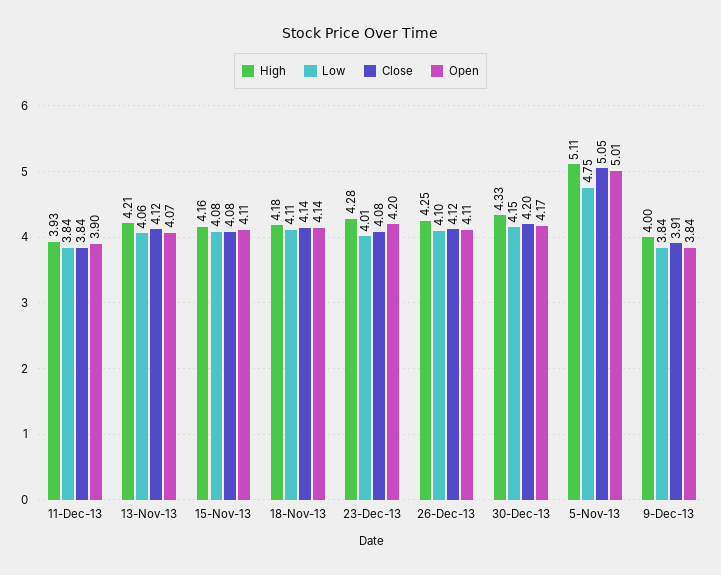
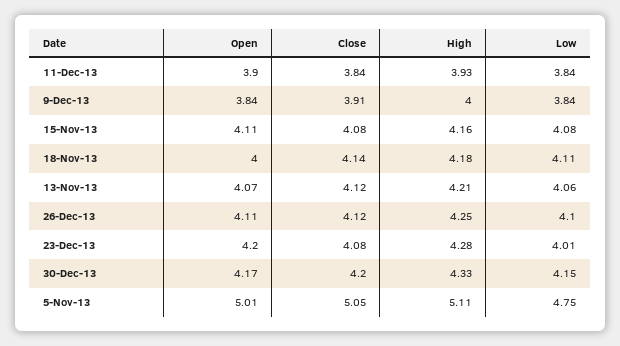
  {
    "High": {
      "11-Dec-13": 3.93,
      "13-Nov-13": 4.21,
      "15-Nov-13": 4.16,
      "18-Nov-13": 4.18,
      "23-Dec-13": 4.28,
      "26-Dec-13": 4.25,
      "30-Dec-13": 4.33,
      "5-Nov-13": 5.11,
      "9-Dec-13": 4
    },
    "Low": {
      "11-Dec-13": 3.84,
      "13-Nov-13": 4.06,
      "15-Nov-13": 4.08,
      "18-Nov-13": 4.11,
      "23-Dec-13": 4.01,
      "26-Dec-13": 4.1,
      "30-Dec-13": 4.15,
      "5-Nov-13": 4.75,
      "9-Dec-13": 3.84
    },
    "Close": {
      "11-Dec-13": 3.84,
      "13-Nov-13": 4.12,
      "15-Nov-13": 4.08,
      "18-Nov-13": 4.14,
      "23-Dec-13": 4.08,
      "26-Dec-13": 4.12,
      "30-Dec-13": 4.2,
      "5-Nov-13": 5.05,
      "9-Dec-13": 3.91
    },
    "Open": {
      "11-Dec-13": 3.9,
      "13-Nov-13": 4.07,
      "15-Nov-13": 4.11,
-     "18-Nov-13": 4.14,
+     "18-Nov-13": 4,
      "23-Dec-13": 4.2,
      "26-Dec-13": 4.11,
      "30-Dec-13": 4.17,
      "5-Nov-13": 5.01,
      "9-Dec-13": 3.84
    }
  }

